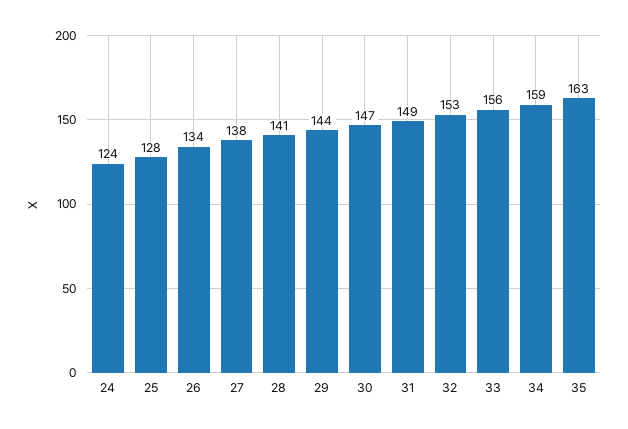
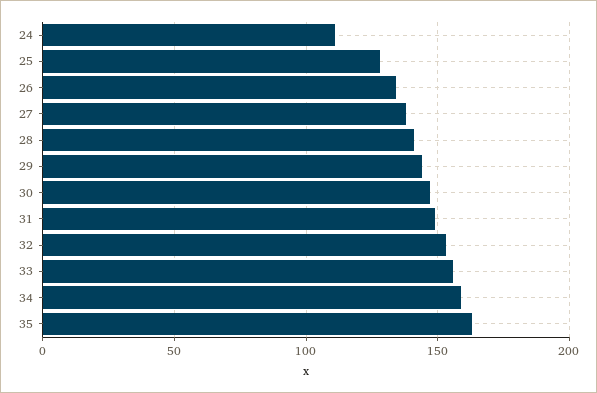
  {
-   "24": 124,
+   "24": 110,
    "25": 128,
    "26": 134,
    "27": 138,
    "28": 141,
    "29": 144,
    "30": 147,
    "31": 149,
    "32": 153,
    "33": 156,
    "34": 159,
    "35": 163
  }

